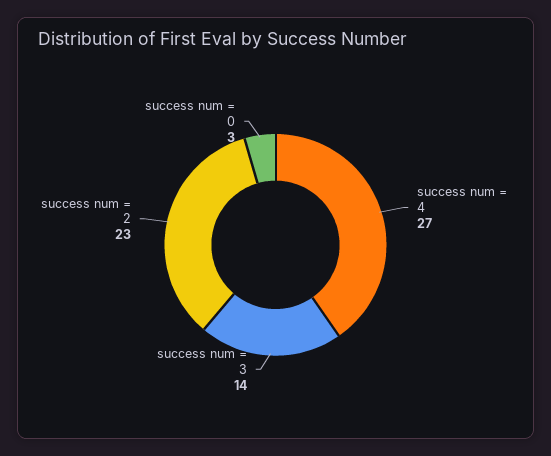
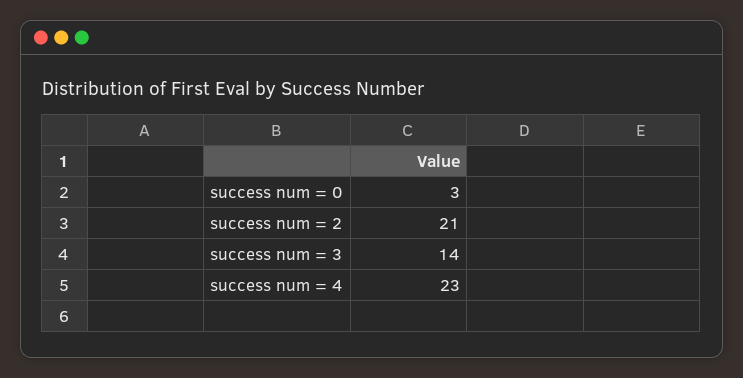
  {
-   "success num = 4": 27,
+   "success num = 4": 23,
    "success num = 3": 14,
-   "success num = 2": 23,
+   "success num = 2": 21,
    "success num = 0": 3
  }

